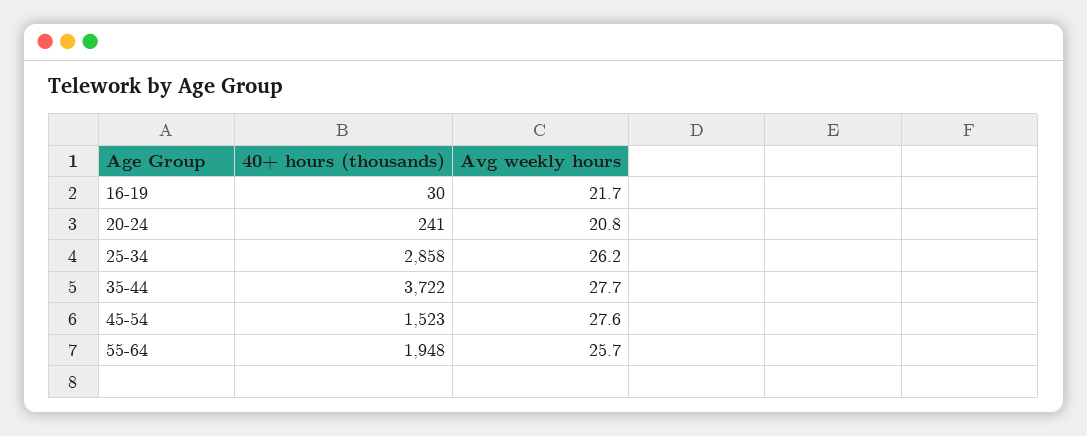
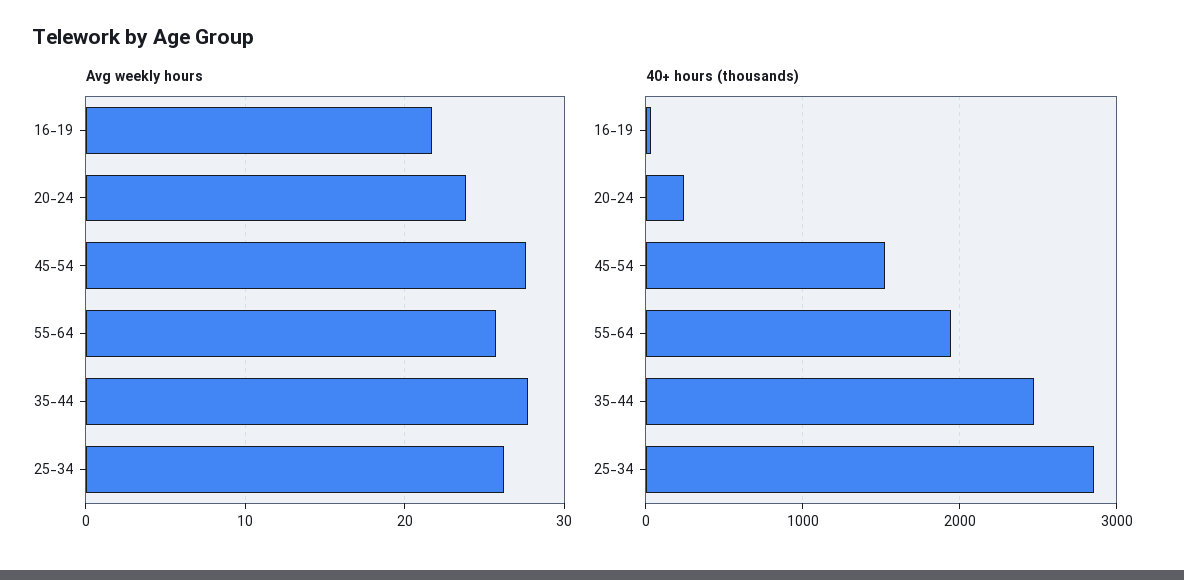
  {
    "40+ hours (thousands)": {
      "16-19": 30,
      "20-24": 241,
      "25-34": 2858,
-     "35-44": 3722,
+     "35-44": 2500,
      "45-54": 1523,
      "55-64": 1948
    },
    "Avg weekly hours": {
      "16-19": 21.7,
-     "20-24": 20.8,
+     "20-24": 24,
      "25-34": 26.2,
      "35-44": 27.7,
      "45-54": 27.6,
      "55-64": 25.7
    }
  }

